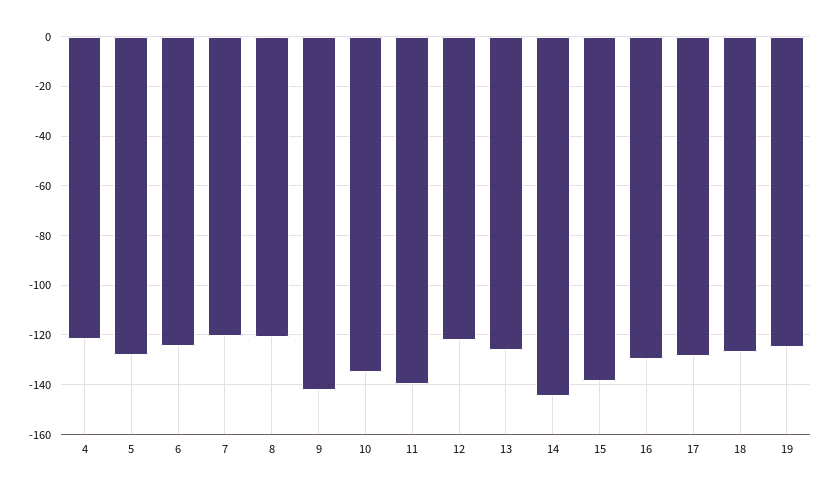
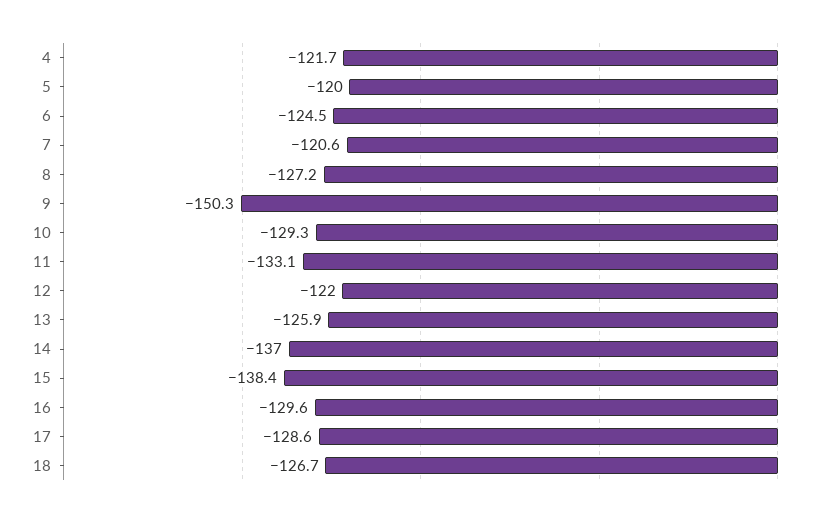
  {
    "4": -121.7,
-   "5": -127.5,
+   "5": -120,
    "6": -124.5,
    "7": -120.6,
-   "8": -120,
+   "8": -127.2,
-   "9": -142.5,
+   "9": -150.3,
-   "10": -135,
+   "10": -129.3,
-   "11": -140,
+   "11": -133.1,
    "12": -122,
    "13": -125.9,
-   "14": -145,
+   "14": -137,
    "15": -138.4,
    "16": -129.6,
    "17": -128.6,
-   "18": -126.7,
+   "18": -126.7
-   "19": -125
  }

